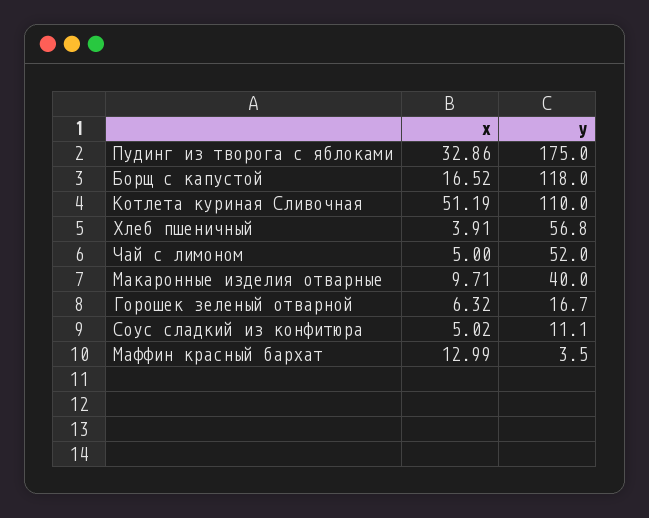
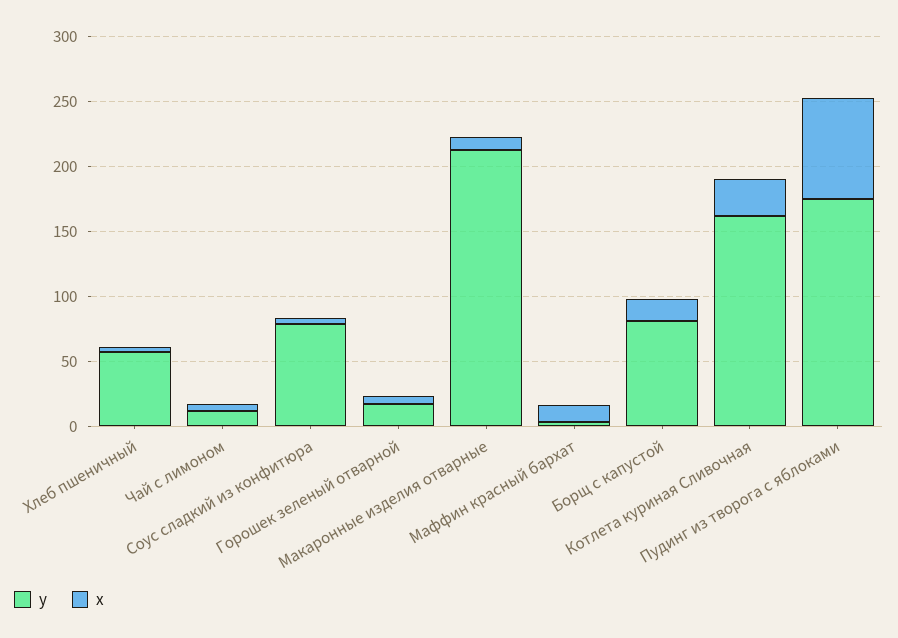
  {
    "x": {
-     "Пудинг из творога с яблоками": 32.86,
+     "Пудинг из творога с яблоками": 80,
      "Борщ с капустой": 16.52,
-     "Котлета куриная Сливочная": 51.19,
+     "Котлета куриная Сливочная": 30,
      "Хлеб пшеничный": 3.91,
      "Чай с лимоном": 5,
      "Макаронные изделия отварные": 9.71,
      "Горошек зеленый отварной": 6.32,
      "Соус сладкий из конфитюра": 5.02,
      "Маффин красный бархат": 12.99
    },
    "y": {
      "Пудинг из творога с яблоками": 175,
-     "Борщ с капустой": 118,
+     "Борщ с капустой": 80,
-     "Котлета куриная Сливочная": 110,
+     "Котлета куриная Сливочная": 160,
      "Хлеб пшеничный": 56.8,
-     "Чай с лимоном": 52,
+     "Чай с лимоном": 10,
-     "Макаронные изделия отварные": 40,
+     "Макаронные изделия отварные": 210,
      "Горошек зеленый отварной": 16.7,
-     "Соус сладкий из конфитюра": 11.1,
+     "Соус сладкий из конфитюра": 80,
      "Маффин красный бархат": 3.5
    }
  }

